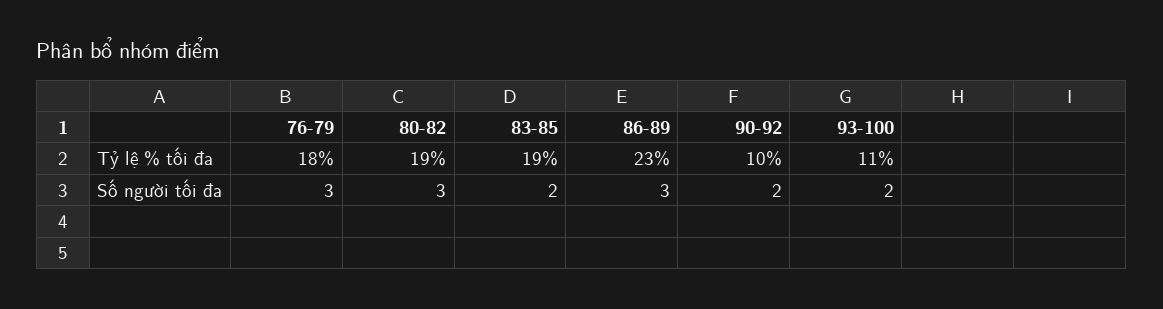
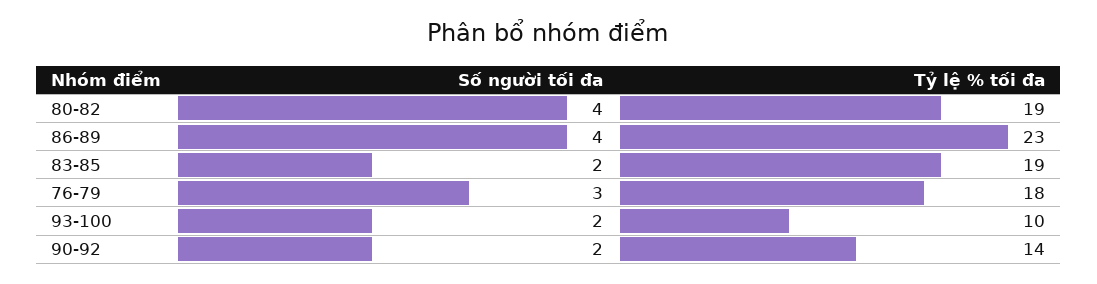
  {
    "76-79": {
      "Tỷ lệ % tối đa": 18,
      "Số người tối đa": 3
    },
    "80-82": {
      "Tỷ lệ % tối đa": 19,
-     "Số người tối đa": 3
+     "Số người tối đa": 4
    },
    "83-85": {
      "Tỷ lệ % tối đa": 19,
      "Số người tối đa": 2
    },
    "86-89": {
      "Tỷ lệ % tối đa": 23,
-     "Số người tối đa": 3
+     "Số người tối đa": 4
    },
    "90-92": {
-     "Tỷ lệ % tối đa": 10,
+     "Tỷ lệ % tối đa": 14,
      "Số người tối đa": 2
    },
    "93-100": {
-     "Tỷ lệ % tối đa": 11,
+     "Tỷ lệ % tối đa": 10,
      "Số người tối đa": 2
    }
  }

